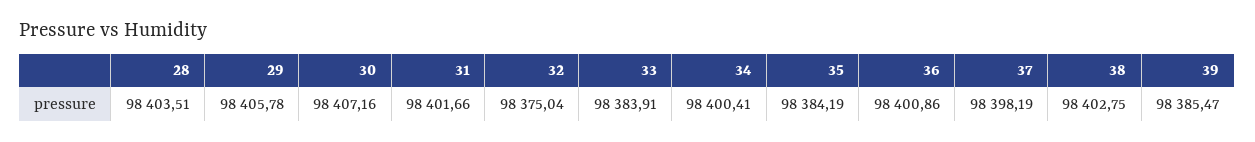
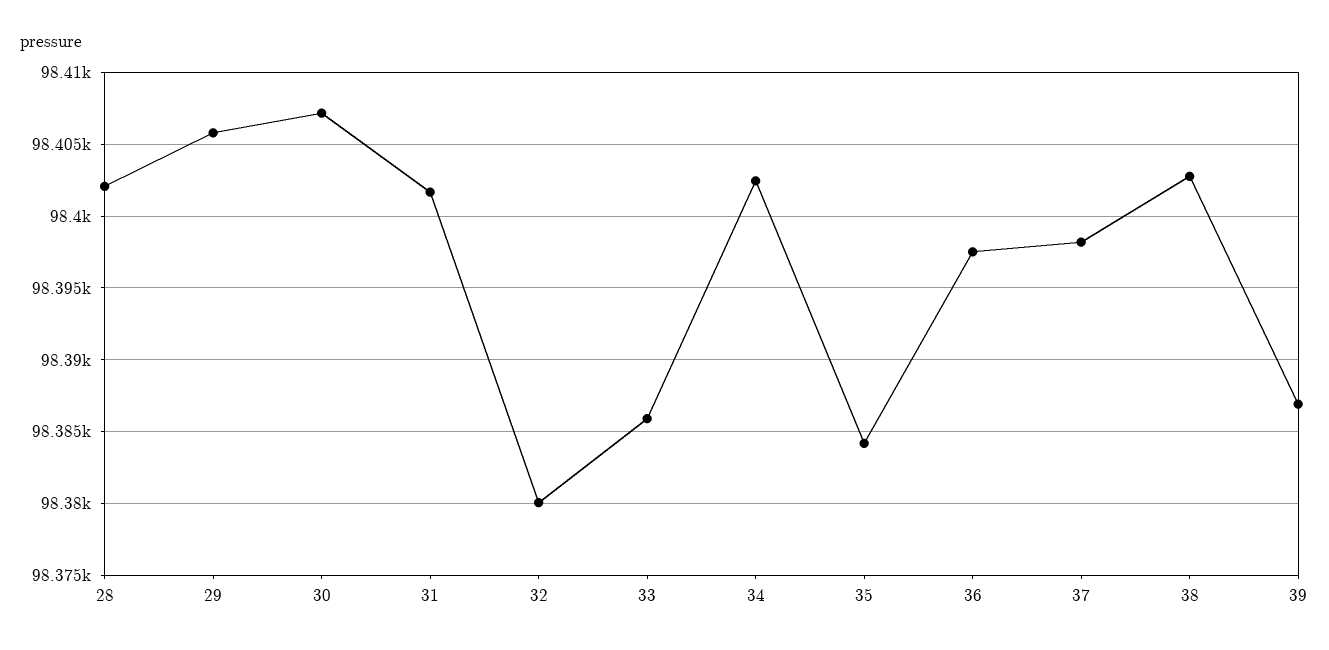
  {
-   "28": 98403.51,
+   "28": 98402,
    "29": 98405.78,
    "30": 98407.16,
    "31": 98401.66,
-   "32": 98375.04,
+   "32": 98380,
-   "33": 98383.91,
+   "33": 98386,
-   "34": 98400.41,
+   "34": 98402.5,
    "35": 98384.19,
-   "36": 98400.86,
+   "36": 98397.5,
    "37": 98398.19,
    "38": 98402.75,
-   "39": 98385.47
+   "39": 98387
  }

